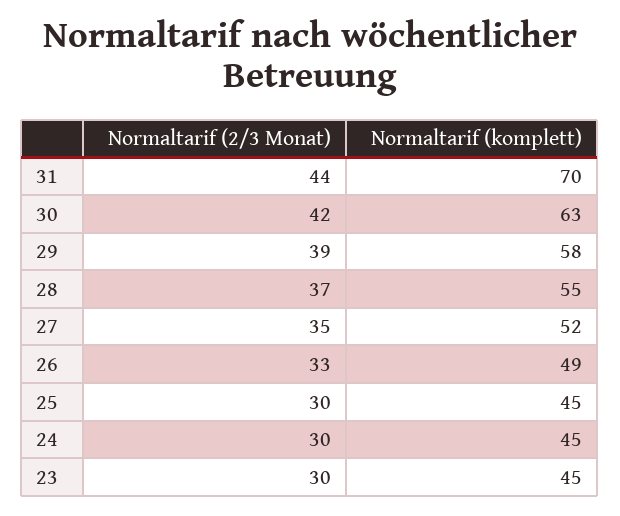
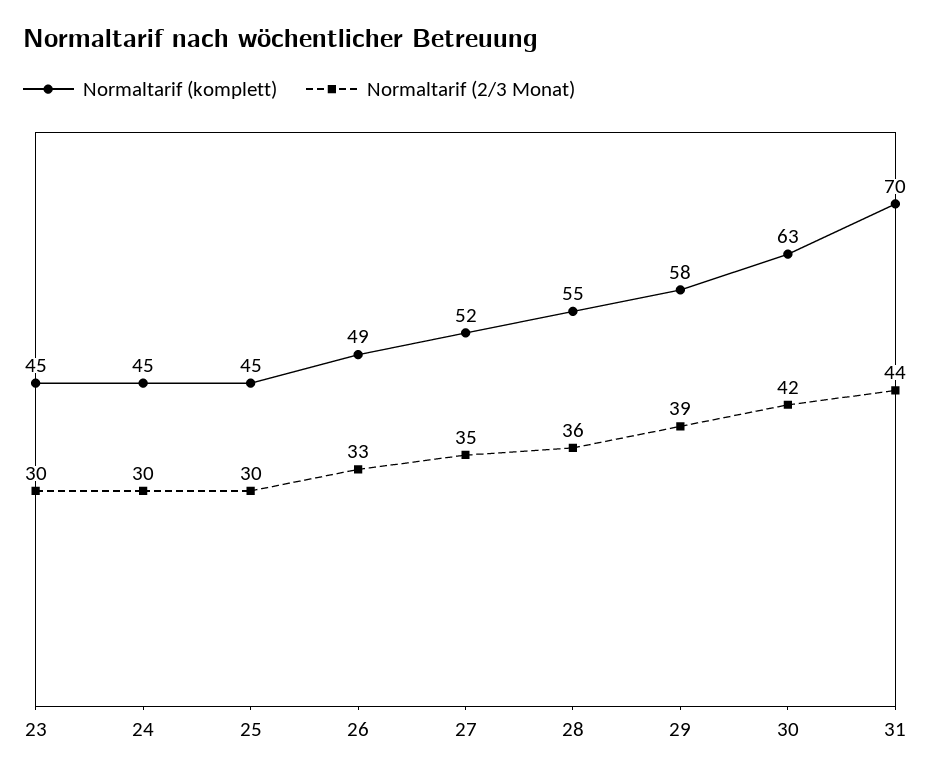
  {
    "Normaltarif (2/3 Monat)": {
      "31": 44,
      "30": 42,
      "29": 39,
-     "28": 37,
+     "28": 36,
      "27": 35,
      "26": 33,
      "25": 30,
      "24": 30,
      "23": 30
    },
    "Normaltarif (komplett)": {
      "31": 70,
      "30": 63,
      "29": 58,
      "28": 55,
      "27": 52,
      "26": 49,
      "25": 45,
      "24": 45,
      "23": 45
    }
  }

